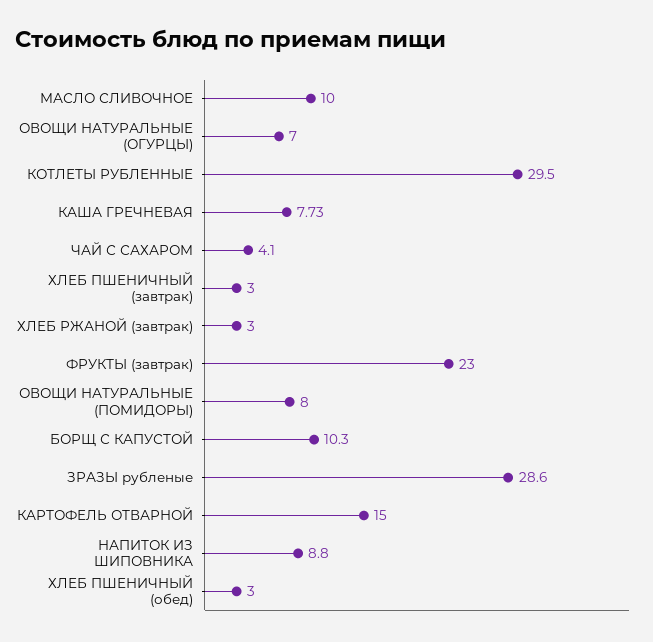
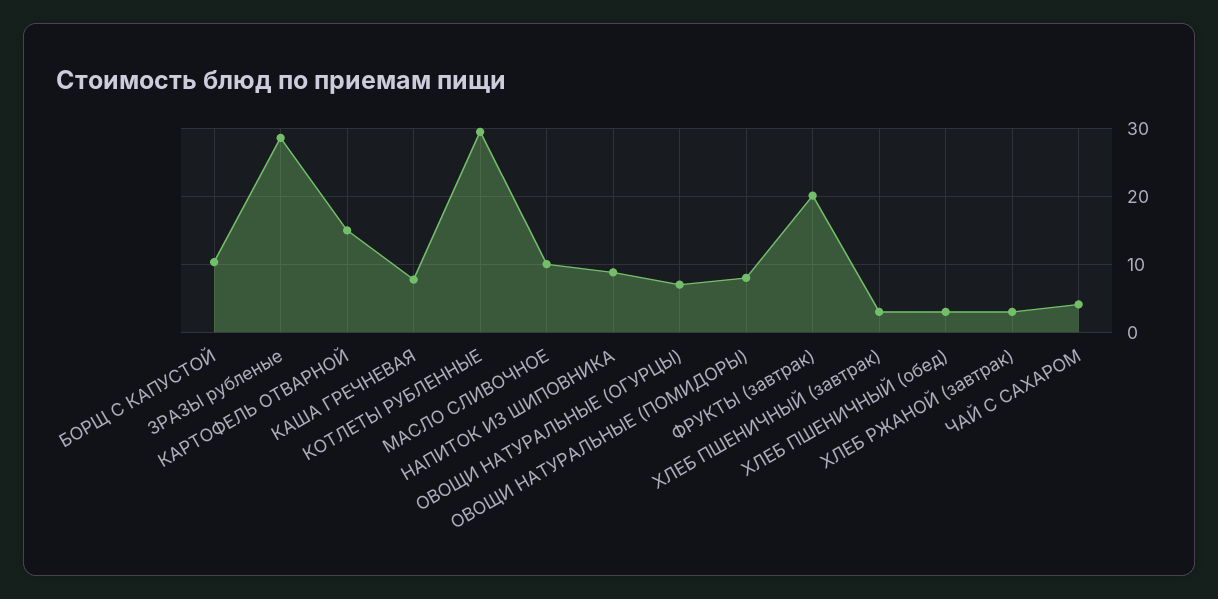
  {
    "МАСЛО СЛИВОЧНОЕ": 10,
    "ОВОЩИ НАТУРАЛЬНЫЕ (ОГУРЦЫ)": 7,
    "КОТЛЕТЫ РУБЛЕННЫЕ": 29.5,
    "КАША ГРЕЧНЕВАЯ": 7.73,
    "ЧАЙ С САХАРОМ": 4.1,
    "ХЛЕБ ПШЕНИЧНЫЙ (завтрак)": 3,
    "ХЛЕБ РЖАНОЙ (завтрак)": 3,
-   "ФРУКТЫ (завтрак)": 23,
+   "ФРУКТЫ (завтрак)": 20,
    "ОВОЩИ НАТУРАЛЬНЫЕ (ПОМИДОРЫ)": 8,
    "БОРЩ С КАПУСТОЙ": 10.3,
    "ЗРАЗЫ рубленые": 28.6,
    "КАРТОФЕЛЬ ОТВАРНОЙ": 15,
    "НАПИТОК ИЗ ШИПОВНИКА": 8.8,
    "ХЛЕБ ПШЕНИЧНЫЙ (обед)": 3
  }

